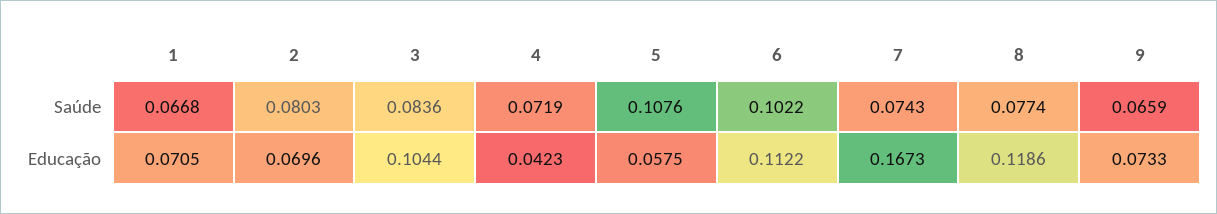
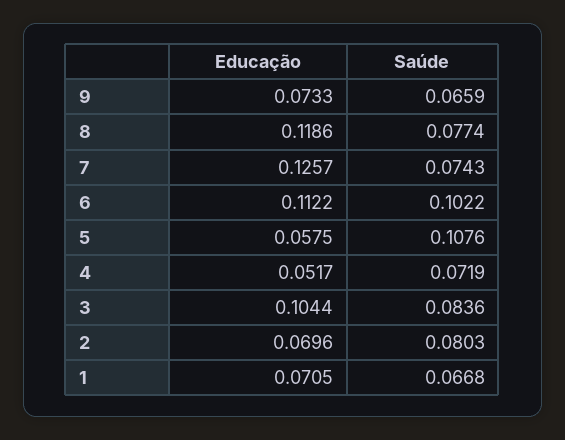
  {
    "1": {
      "Saúde": 0.0668,
      "Educação": 0.0705
    },
    "2": {
      "Saúde": 0.0803,
      "Educação": 0.0696
    },
    "3": {
      "Saúde": 0.0836,
      "Educação": 0.1044
    },
    "4": {
      "Saúde": 0.0719,
-     "Educação": 0.0423
+     "Educação": 0.0517
    },
    "5": {
      "Saúde": 0.1076,
      "Educação": 0.0575
    },
    "6": {
      "Saúde": 0.1022,
      "Educação": 0.1122
    },
    "7": {
      "Saúde": 0.0743,
-     "Educação": 0.1673
+     "Educação": 0.1257
    },
    "8": {
      "Saúde": 0.0774,
      "Educação": 0.1186
    },
    "9": {
      "Saúde": 0.0659,
      "Educação": 0.0733
    }
  }

